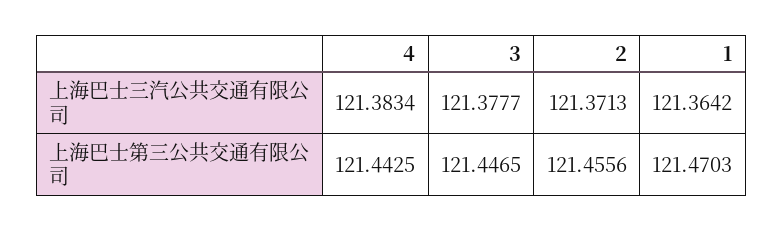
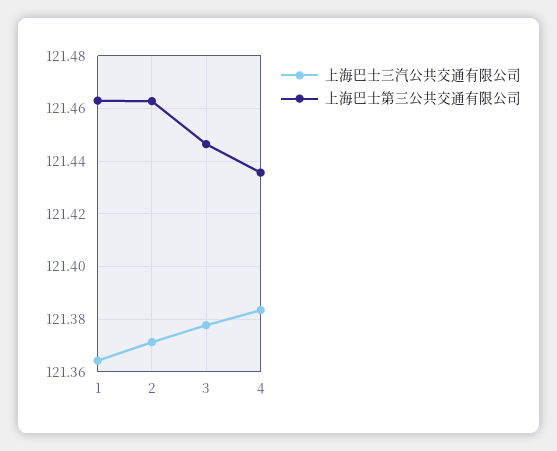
  {
    "上海巴士三汽公共交通有限公司": {
      "4": 121.3834,
      "3": 121.3777,
      "2": 121.3713,
      "1": 121.3642
    },
    "上海巴士第三公共交通有限公司": {
-     "4": 121.4425,
+     "4": 121.435,
      "3": 121.4465,
-     "2": 121.4556,
+     "2": 121.4625,
-     "1": 121.4703
+     "1": 121.4625
    }
  }

